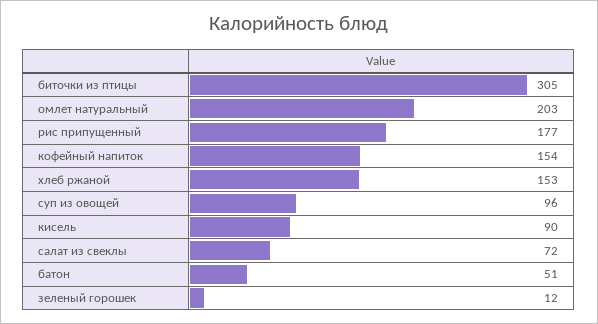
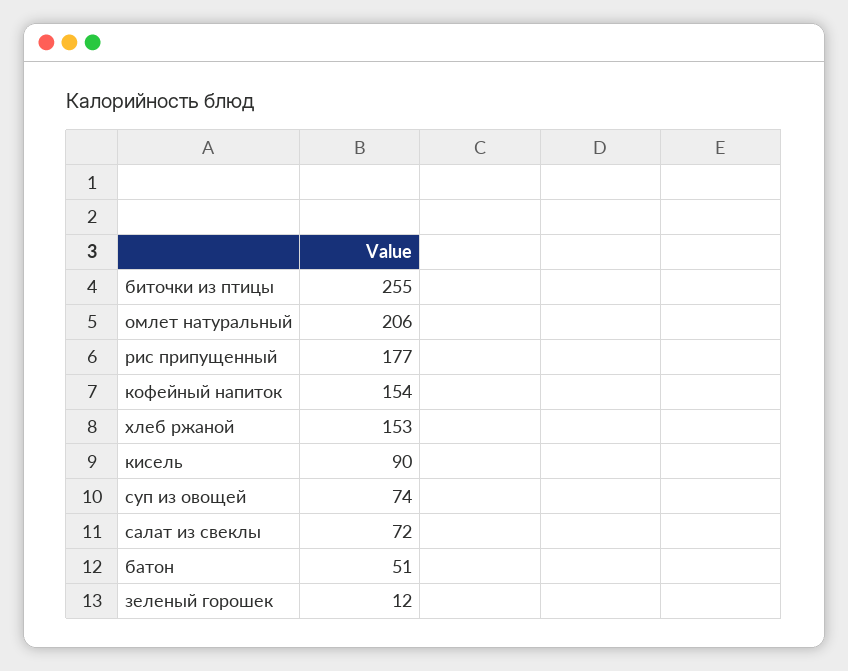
  {
-   "биточки из птицы": 305,
+   "биточки из птицы": 255,
-   "омлет натуральный": 203,
+   "омлет натуральный": 206,
    "рис припущенный": 177,
    "кофейный напиток": 154,
    "хлеб ржаной": 153,
-   "суп из овощей": 96,
+   "суп из овощей": 74,
    "кисель": 90,
    "салат из свеклы": 72,
    "батон": 51,
    "зеленый горошек": 12
  }

